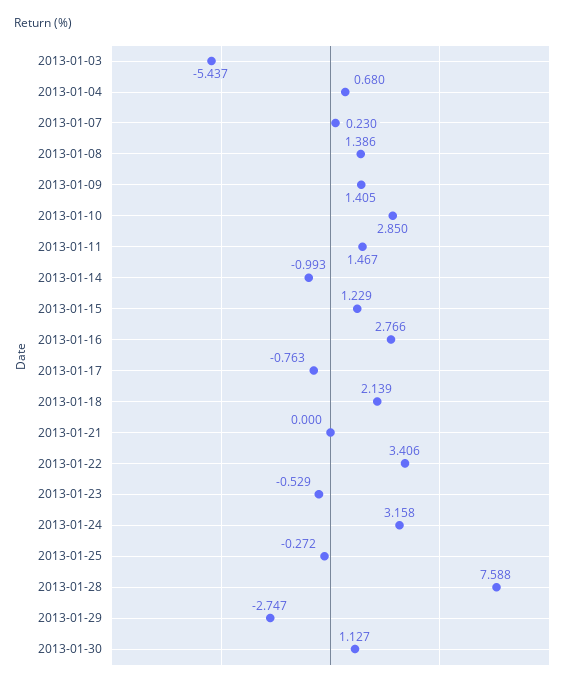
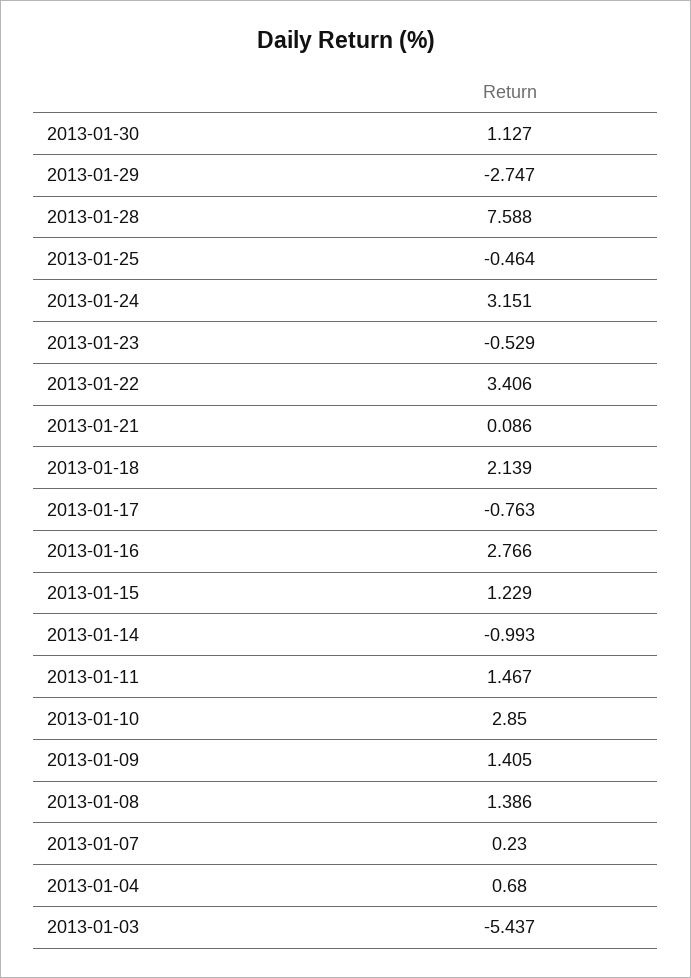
  {
    "2013-01-03": -5.437,
    "2013-01-04": 0.68,
    "2013-01-07": 0.23,
    "2013-01-08": 1.386,
    "2013-01-09": 1.405,
    "2013-01-10": 2.85,
    "2013-01-11": 1.467,
    "2013-01-14": -0.993,
    "2013-01-15": 1.229,
    "2013-01-16": 2.766,
    "2013-01-17": -0.763,
    "2013-01-18": 2.139,
-   "2013-01-21": 0,
+   "2013-01-21": 0.086,
    "2013-01-22": 3.406,
    "2013-01-23": -0.529,
-   "2013-01-24": 3.158,
+   "2013-01-24": 3.151,
-   "2013-01-25": -0.272,
+   "2013-01-25": -0.464,
    "2013-01-28": 7.588,
    "2013-01-29": -2.747,
    "2013-01-30": 1.127
  }

